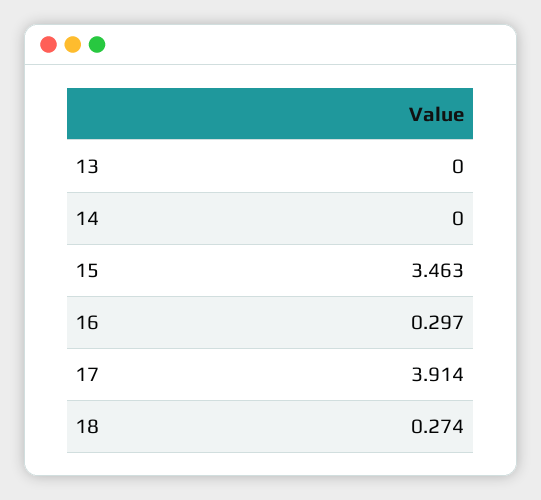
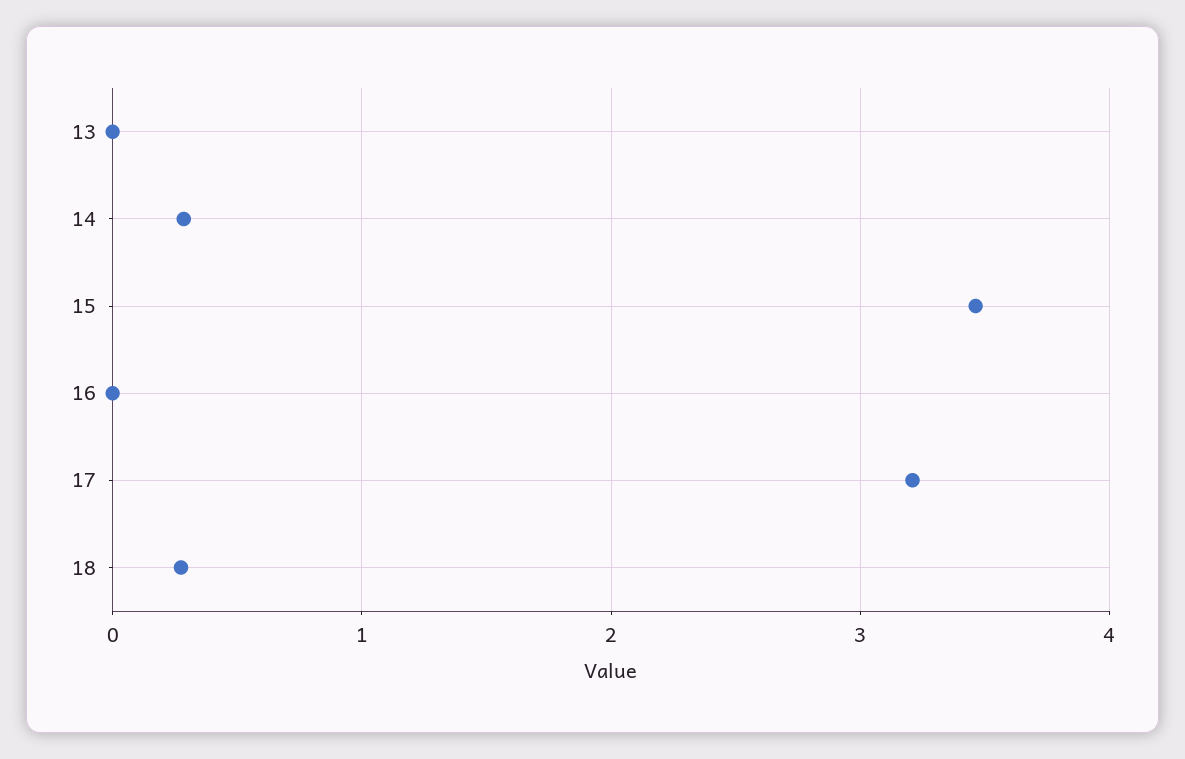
  {
    "13": 0,
-   "14": 0,
+   "14": 0.3,
    "15": 3.463,
-   "16": 0.297,
+   "16": 0,
-   "17": 3.914,
+   "17": 3.2,
    "18": 0.274
  }

